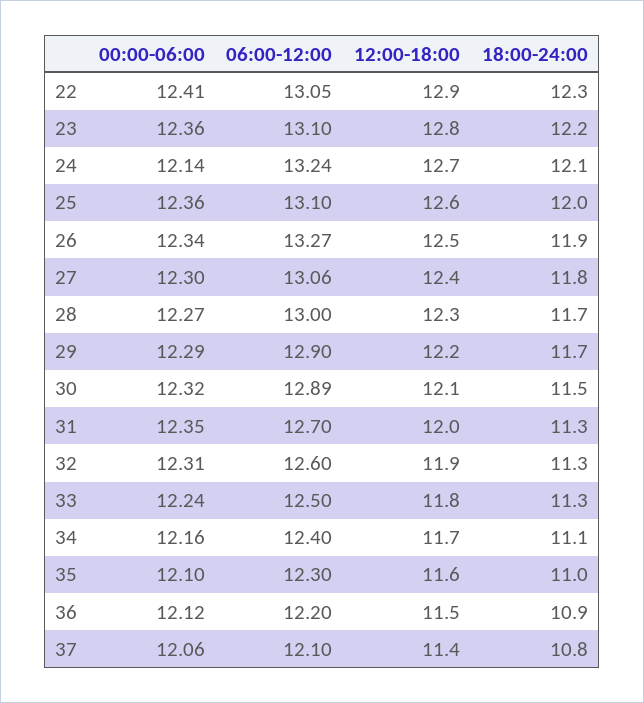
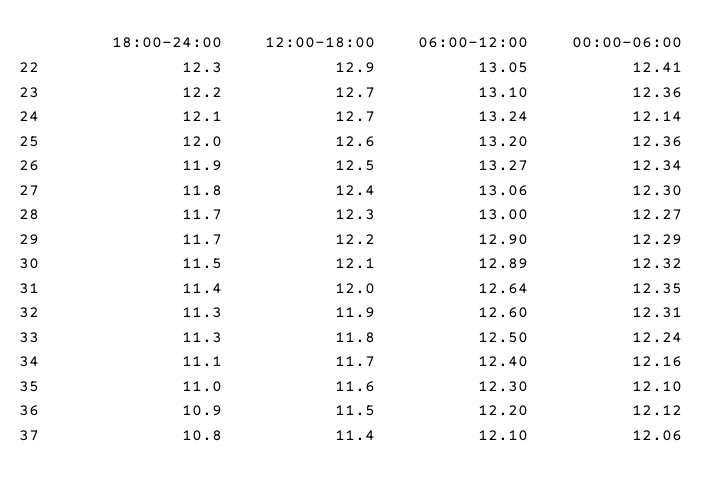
  {
    "00:00-06:00": {
      "22": 12.41,
      "23": 12.36,
      "24": 12.14,
      "25": 12.36,
      "26": 12.34,
      "27": 12.3,
      "28": 12.27,
      "29": 12.29,
      "30": 12.32,
      "31": 12.35,
      "32": 12.31,
      "33": 12.24,
      "34": 12.16,
      "35": 12.1,
      "36": 12.12,
      "37": 12.06
    },
    "06:00-12:00": {
      "22": 13.05,
      "23": 13.1,
      "24": 13.24,
-     "25": 13.1,
+     "25": 13.2,
      "26": 13.27,
      "27": 13.06,
      "28": 13,
      "29": 12.9,
      "30": 12.89,
-     "31": 12.7,
+     "31": 12.64,
      "32": 12.6,
      "33": 12.5,
      "34": 12.4,
      "35": 12.3,
      "36": 12.2,
      "37": 12.1
    },
    "12:00-18:00": {
      "22": 12.9,
-     "23": 12.8,
+     "23": 12.7,
      "24": 12.7,
      "25": 12.6,
      "26": 12.5,
      "27": 12.4,
      "28": 12.3,
      "29": 12.2,
      "30": 12.1,
      "31": 12,
      "32": 11.9,
      "33": 11.8,
      "34": 11.7,
      "35": 11.6,
      "36": 11.5,
      "37": 11.4
    },
    "18:00-24:00": {
      "22": 12.3,
      "23": 12.2,
      "24": 12.1,
      "25": 12,
      "26": 11.9,
      "27": 11.8,
      "28": 11.7,
      "29": 11.7,
      "30": 11.5,
-     "31": 11.3,
+     "31": 11.4,
      "32": 11.3,
      "33": 11.3,
      "34": 11.1,
      "35": 11,
      "36": 10.9,
      "37": 10.8
    }
  }

